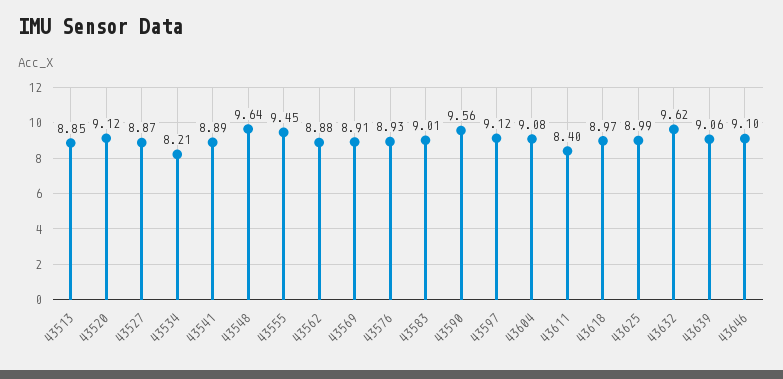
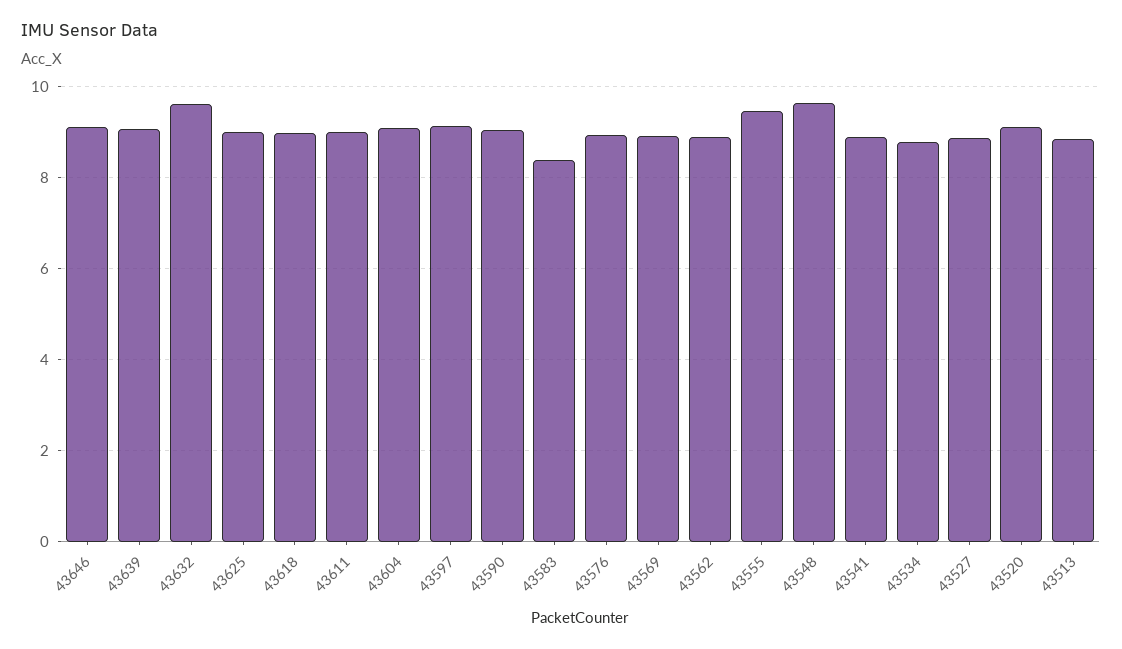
  {
    "43513": 8.85,
    "43520": 9.12,
    "43527": 8.87,
-   "43534": 8.21,
+   "43534": 8.8,
    "43541": 8.89,
    "43548": 9.64,
    "43555": 9.45,
    "43562": 8.88,
    "43569": 8.91,
    "43576": 8.93,
-   "43583": 9.01,
+   "43583": 8.4,
-   "43590": 9.56,
+   "43590": 9,
    "43597": 9.12,
    "43604": 9.08,
-   "43611": 8.4,
+   "43611": 9,
    "43618": 8.97,
    "43625": 8.99,
    "43632": 9.62,
    "43639": 9.06,
    "43646": 9.1
  }

